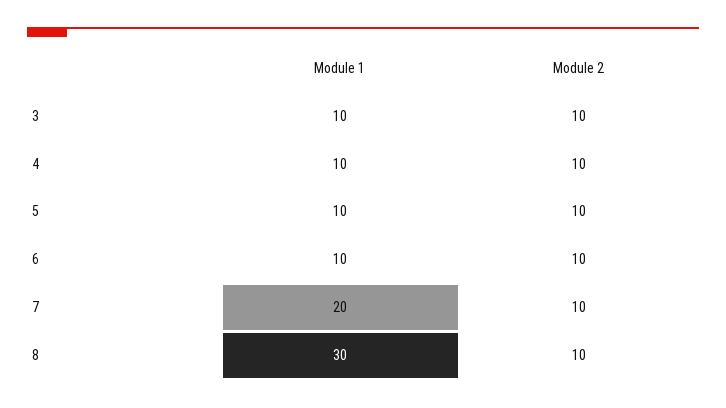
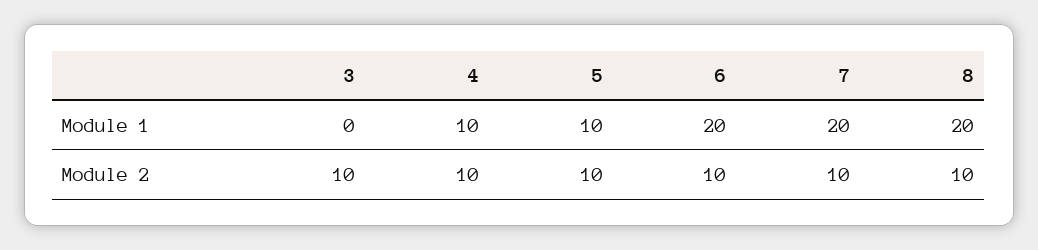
  {
    "Module 1": {
-     "3": 10,
+     "3": 0,
      "4": 10,
      "5": 10,
-     "6": 10,
+     "6": 20,
      "7": 20,
-     "8": 30
+     "8": 20
    },
    "Module 2": {
      "3": 10,
      "4": 10,
      "5": 10,
      "6": 10,
      "7": 10,
      "8": 10
    }
  }

